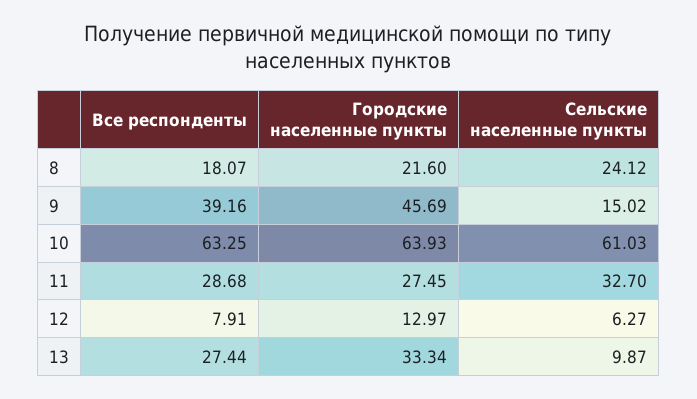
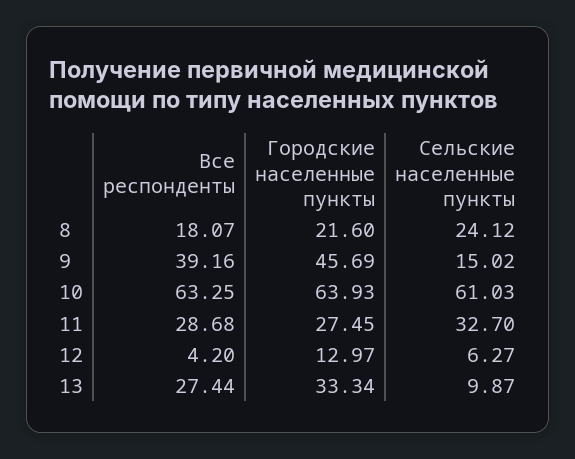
  {
    "Все респонденты": {
      "8": 18.07,
      "9": 39.16,
      "10": 63.25,
      "11": 28.68,
-     "12": 7.91,
+     "12": 4.2,
      "13": 27.44
    },
    "Городские населенные пункты": {
      "8": 21.6,
      "9": 45.69,
      "10": 63.93,
      "11": 27.45,
      "12": 12.97,
      "13": 33.34
    },
    "Сельские населенные пункты": {
      "8": 24.12,
      "9": 15.02,
      "10": 61.03,
      "11": 32.7,
      "12": 6.27,
      "13": 9.87
    }
  }

